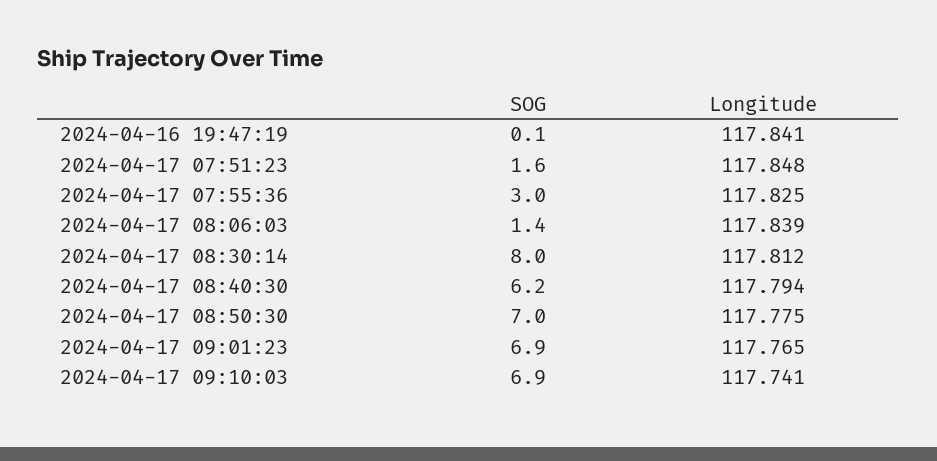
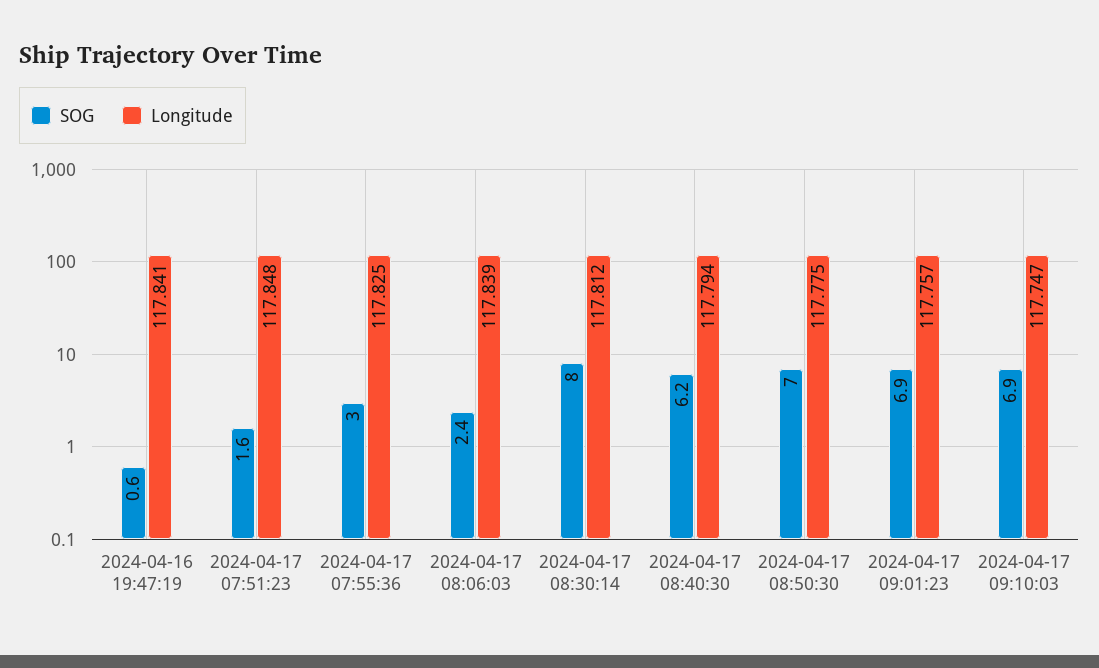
  {
    "SOG": {
-     "2024-04-16 19:47:19": 0.1,
+     "2024-04-16 19:47:19": 0.6,
      "2024-04-17 07:51:23": 1.6,
      "2024-04-17 07:55:36": 3,
-     "2024-04-17 08:06:03": 1.4,
+     "2024-04-17 08:06:03": 2.4,
      "2024-04-17 08:30:14": 8,
      "2024-04-17 08:40:30": 6.2,
      "2024-04-17 08:50:30": 7,
      "2024-04-17 09:01:23": 6.9,
      "2024-04-17 09:10:03": 6.9
    },
    "Longitude": {
      "2024-04-16 19:47:19": 117.841,
      "2024-04-17 07:51:23": 117.848,
      "2024-04-17 07:55:36": 117.825,
      "2024-04-17 08:06:03": 117.839,
      "2024-04-17 08:30:14": 117.812,
      "2024-04-17 08:40:30": 117.794,
      "2024-04-17 08:50:30": 117.775,
-     "2024-04-17 09:01:23": 117.765,
+     "2024-04-17 09:01:23": 117.757,
-     "2024-04-17 09:10:03": 117.741
+     "2024-04-17 09:10:03": 117.747
    }
  }

